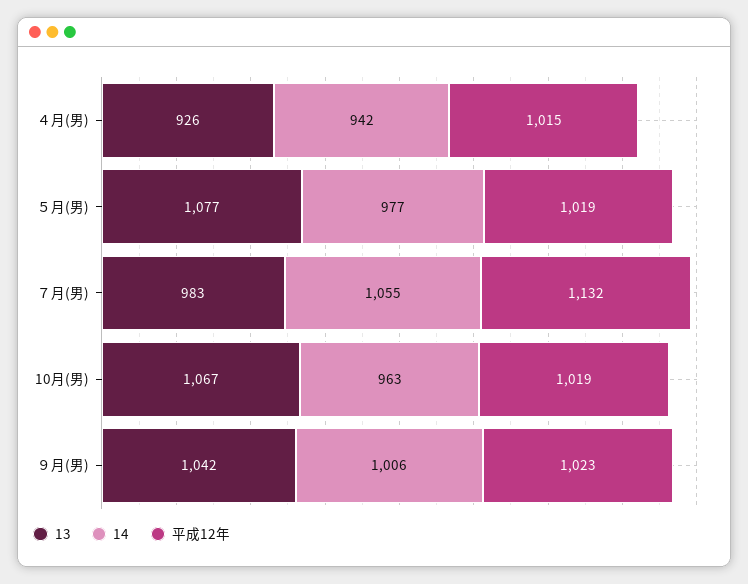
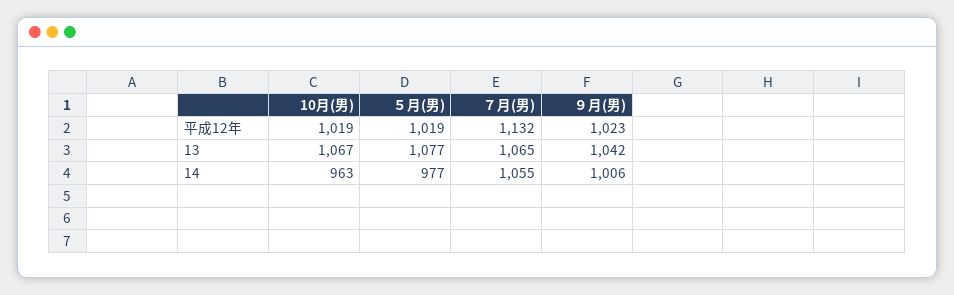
  {
    "13": {
-     "４月(男)": 926,
      "５月(男)": 1077,
-     "７月(男)": 983,
+     "７月(男)": 1065,
      "10月(男)": 1067,
      "９月(男)": 1042
    },
    "14": {
-     "４月(男)": 942,
      "５月(男)": 977,
      "７月(男)": 1055,
      "10月(男)": 963,
      "９月(男)": 1006
    },
    "平成12年": {
-     "４月(男)": 1015,
      "５月(男)": 1019,
      "７月(男)": 1132,
      "10月(男)": 1019,
      "９月(男)": 1023
    }
  }

